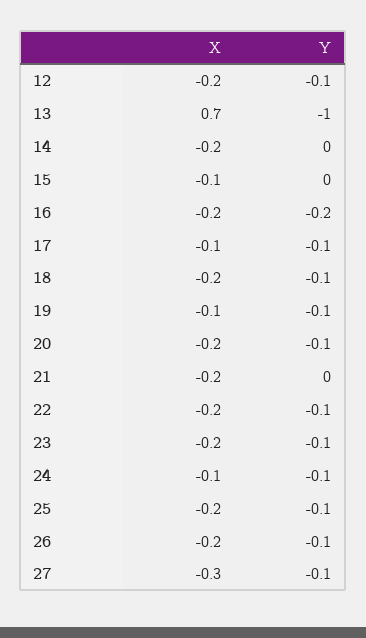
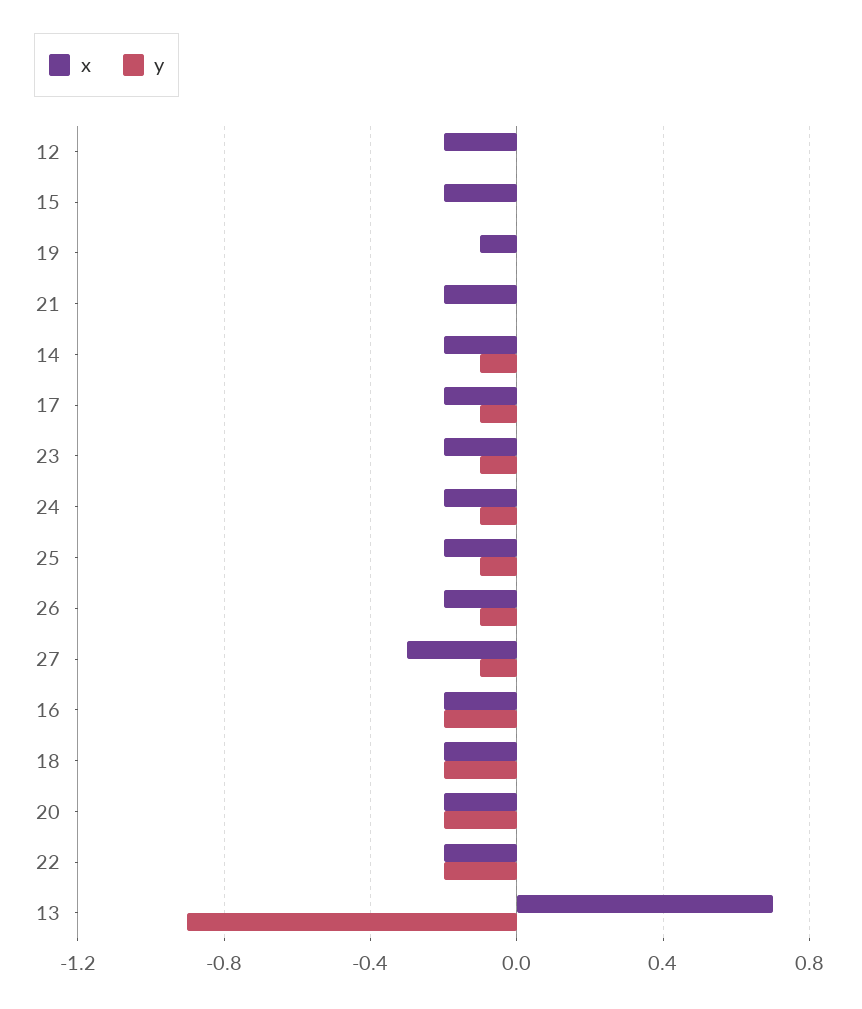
  {
    "X": {
      "12": -0.2,
      "13": 0.7,
      "14": -0.2,
-     "15": -0.1,
+     "15": -0.2,
      "16": -0.2,
-     "17": -0.1,
+     "17": -0.2,
      "18": -0.2,
      "19": -0.1,
      "20": -0.2,
      "21": -0.2,
      "22": -0.2,
      "23": -0.2,
-     "24": -0.1,
+     "24": -0.2,
      "25": -0.2,
      "26": -0.2,
      "27": -0.3
    },
    "Y": {
-     "12": -0.1,
+     "12": 0,
-     "13": -1,
+     "13": -0.9,
-     "14": 0,
+     "14": -0.1,
      "15": 0,
      "16": -0.2,
      "17": -0.1,
-     "18": -0.1,
+     "18": -0.2,
-     "19": -0.1,
+     "19": 0,
-     "20": -0.1,
+     "20": -0.2,
      "21": 0,
-     "22": -0.1,
+     "22": -0.2,
      "23": -0.1,
      "24": -0.1,
      "25": -0.1,
      "26": -0.1,
      "27": -0.1
    }
  }

